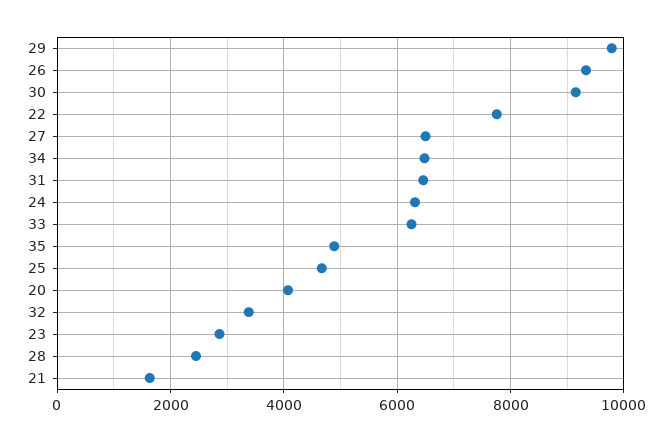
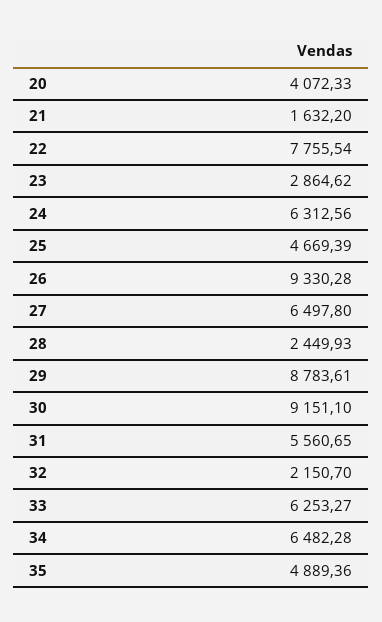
  {
-   "29": 9800,
+   "29": 8783.61,
    "26": 9330.28,
    "30": 9151.1,
    "22": 7755.54,
    "27": 6497.8,
    "34": 6482.28,
-   "31": 6400,
+   "31": 5560.65,
    "24": 6312.56,
    "33": 6253.27,
    "35": 4889.36,
    "25": 4669.39,
    "20": 4072.33,
-   "32": 3400,
+   "32": 2150.7,
    "23": 2864.62,
    "28": 2449.93,
    "21": 1632.2
  }

